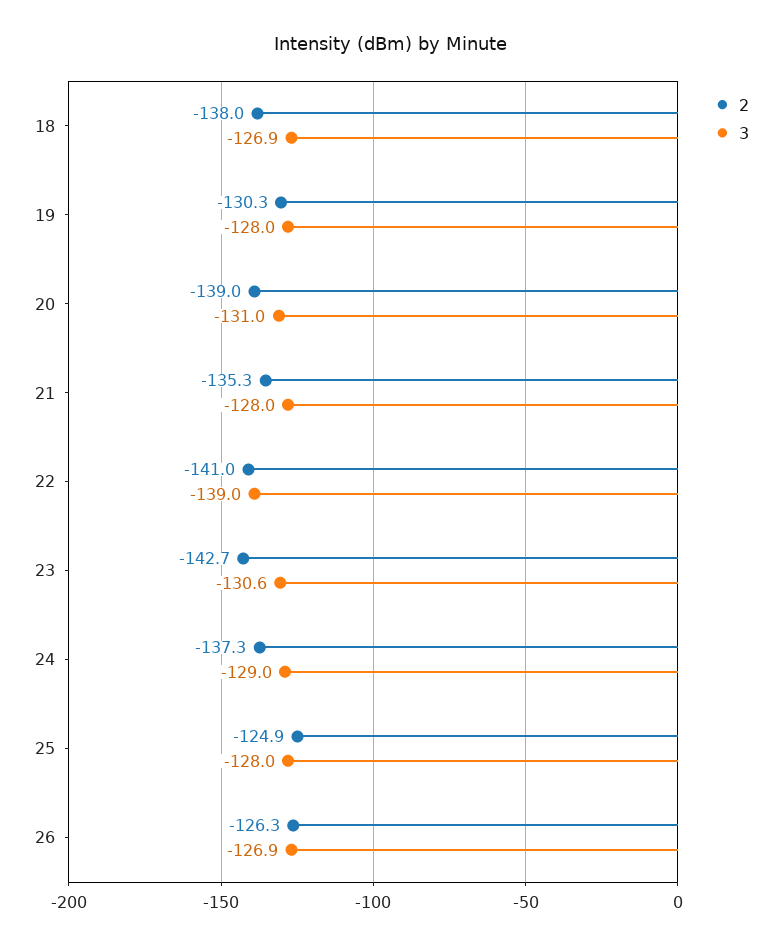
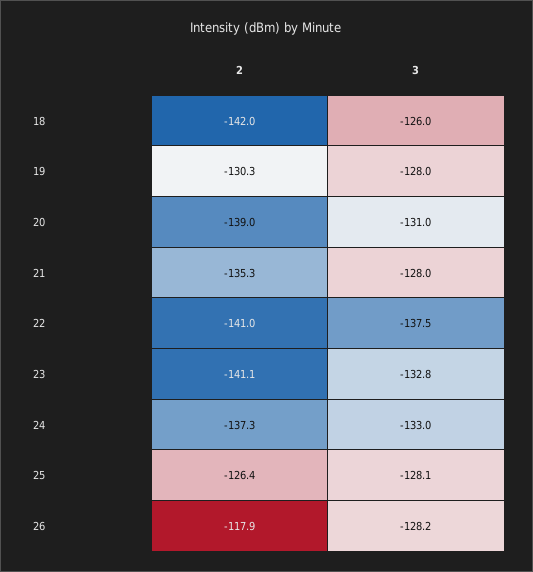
  {
    "2": {
-     "18": -138,
+     "18": -142,
      "19": -130.3,
      "20": -139,
      "21": -135.3,
      "22": -141,
-     "23": -142.7,
+     "23": -141.1,
      "24": -137.3,
-     "25": -124.9,
+     "25": -126.4,
-     "26": -126.3
+     "26": -117.9
    },
    "3": {
-     "18": -126.9,
+     "18": -126,
      "19": -128,
      "20": -131,
      "21": -128,
-     "22": -139,
+     "22": -137.5,
-     "23": -130.6,
+     "23": -132.8,
-     "24": -129,
+     "24": -133,
-     "25": -128,
+     "25": -128.1,
-     "26": -126.9
+     "26": -128.2
    }
  }

